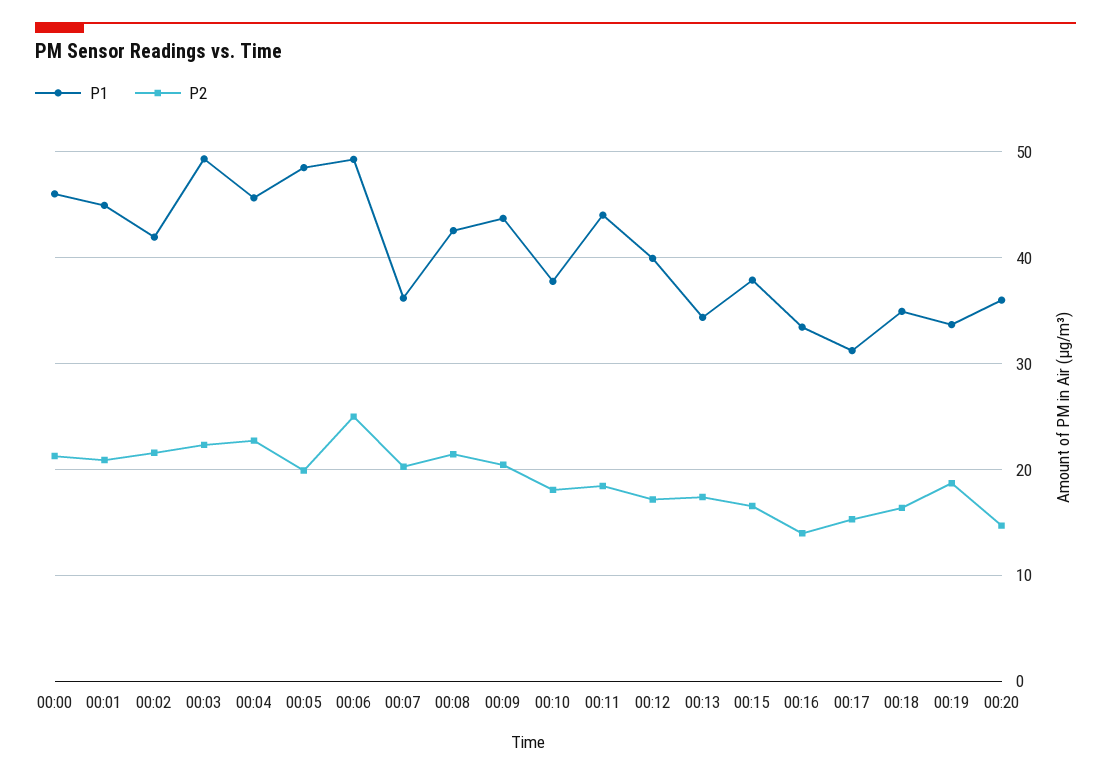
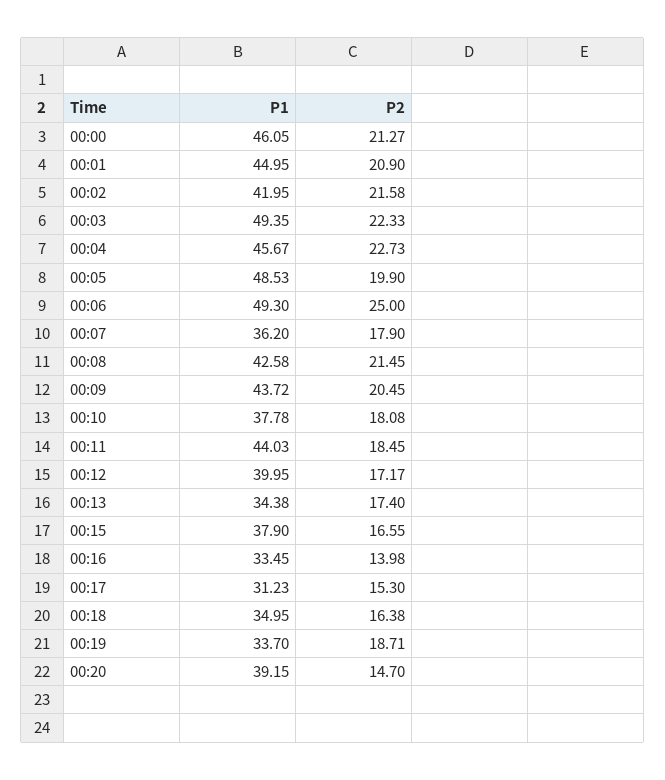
  {
    "P1": {
      "00:00": 46.05,
      "00:01": 44.95,
      "00:02": 41.95,
      "00:03": 49.35,
      "00:04": 45.67,
      "00:05": 48.53,
      "00:06": 49.3,
      "00:07": 36.2,
      "00:08": 42.58,
      "00:09": 43.72,
      "00:10": 37.78,
      "00:11": 44.03,
      "00:12": 39.95,
      "00:13": 34.38,
      "00:15": 37.9,
      "00:16": 33.45,
      "00:17": 31.23,
      "00:18": 34.95,
      "00:19": 33.7,
-     "00:20": 36
+     "00:20": 39.15
    },
    "P2": {
      "00:00": 21.27,
      "00:01": 20.9,
      "00:02": 21.58,
      "00:03": 22.33,
      "00:04": 22.73,
      "00:05": 19.9,
      "00:06": 25,
-     "00:07": 20,
+     "00:07": 17.9,
      "00:08": 21.45,
      "00:09": 20.45,
      "00:10": 18.08,
      "00:11": 18.45,
      "00:12": 17.17,
      "00:13": 17.4,
      "00:15": 16.55,
      "00:16": 13.98,
      "00:17": 15.3,
      "00:18": 16.38,
      "00:19": 18.71,
      "00:20": 14.7
    }
  }

